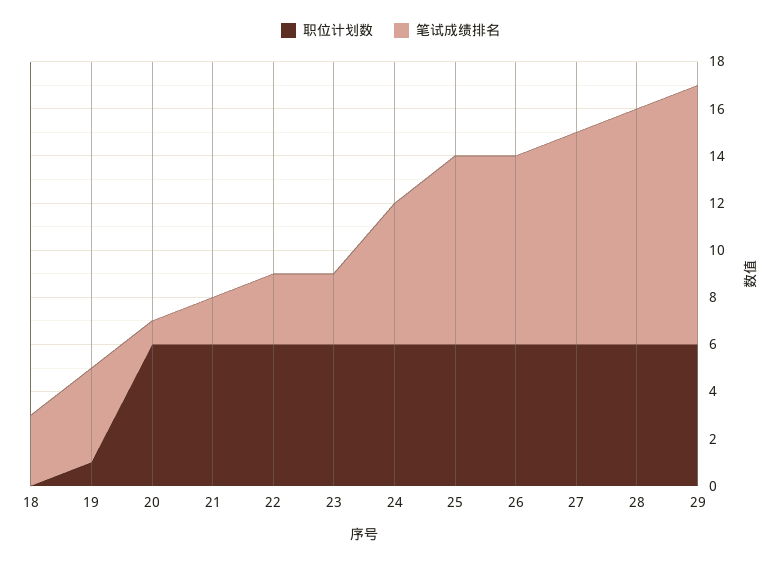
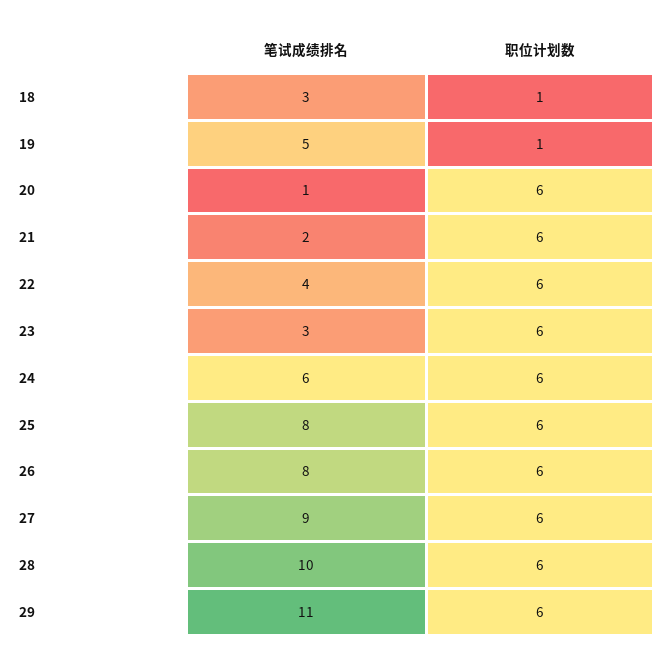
  {
    "职位计划数": {
-     "18": 0,
+     "18": 1,
      "19": 1,
      "20": 6,
      "21": 6,
      "22": 6,
      "23": 6,
      "24": 6,
      "25": 6,
      "26": 6,
      "27": 6,
      "28": 6,
      "29": 6
    },
    "笔试成绩排名": {
      "18": 3,
-     "19": 4,
+     "19": 5,
      "20": 1,
      "21": 2,
-     "22": 3,
+     "22": 4,
      "23": 3,
      "24": 6,
      "25": 8,
      "26": 8,
      "27": 9,
      "28": 10,
      "29": 11
    }
  }

